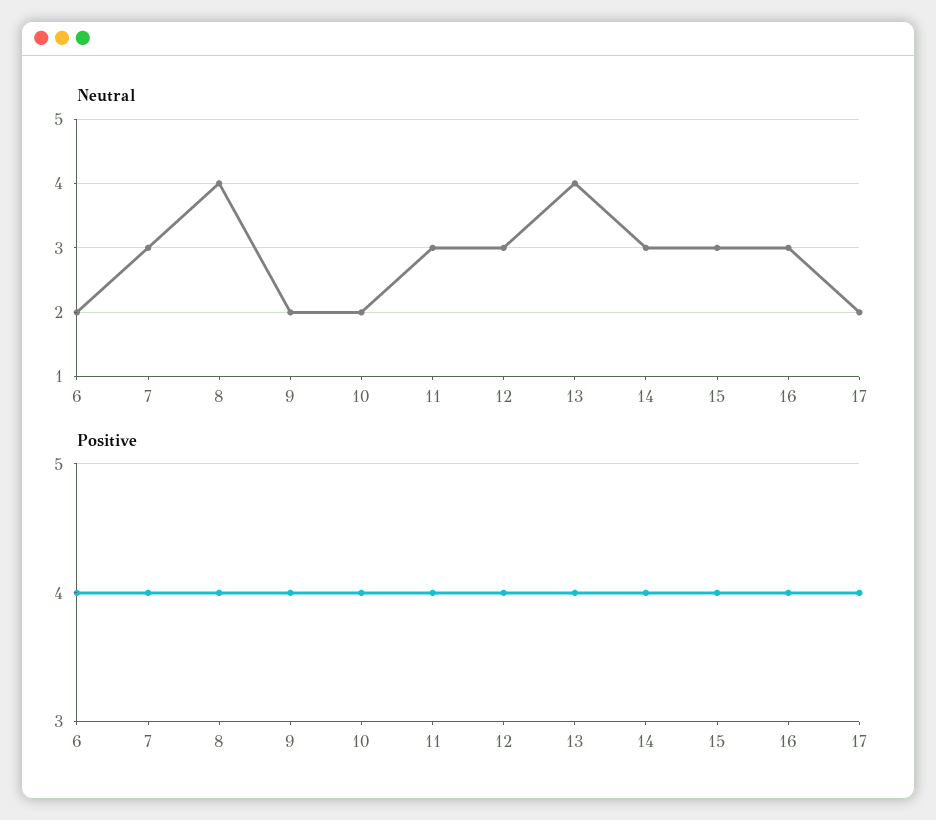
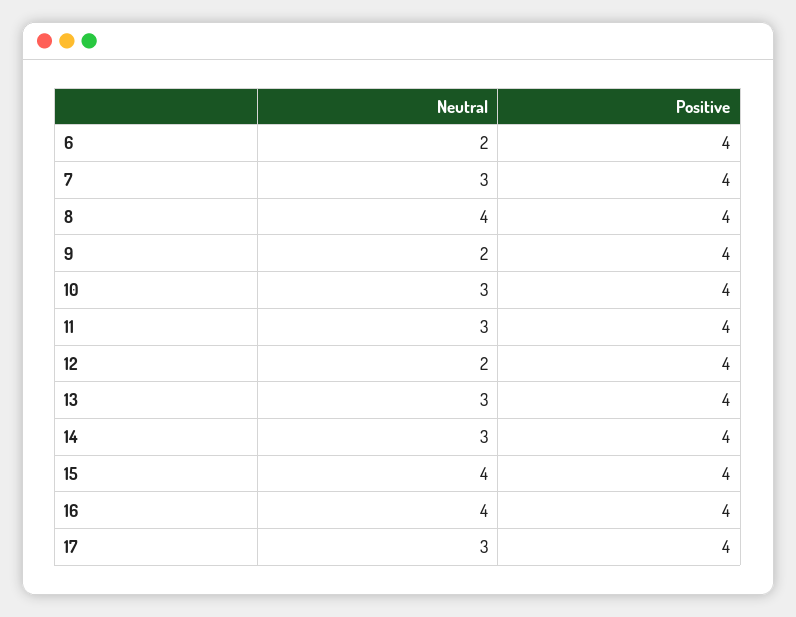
  {
    "Neutral": {
      "6": 2,
      "7": 3,
      "8": 4,
      "9": 2,
-     "10": 2,
+     "10": 3,
      "11": 3,
-     "12": 3,
+     "12": 2,
-     "13": 4,
+     "13": 3,
      "14": 3,
-     "15": 3,
+     "15": 4,
-     "16": 3,
+     "16": 4,
-     "17": 2
+     "17": 3
    },
    "Positive": {
      "6": 4,
      "7": 4,
      "8": 4,
      "9": 4,
      "10": 4,
      "11": 4,
      "12": 4,
      "13": 4,
      "14": 4,
      "15": 4,
      "16": 4,
      "17": 4
    }
  }

